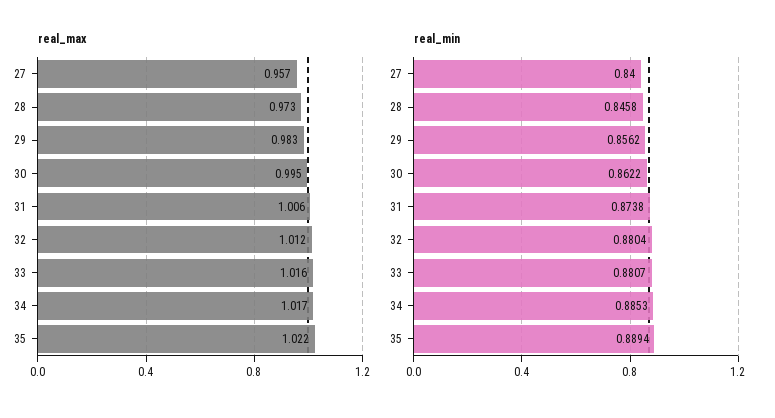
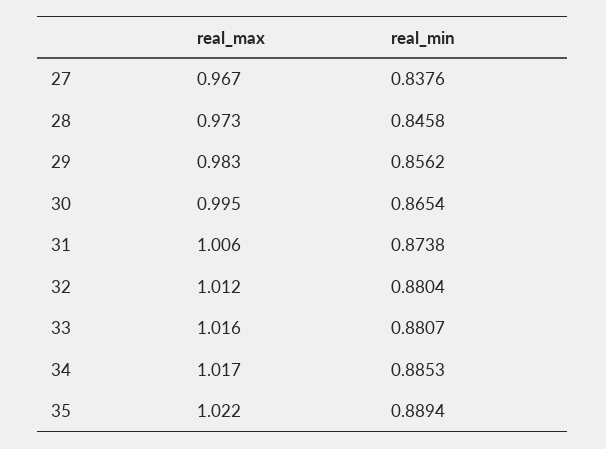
  {
    "real_max": {
-     "27": 0.957,
+     "27": 0.967,
      "28": 0.973,
      "29": 0.983,
      "30": 0.995,
      "31": 1.006,
      "32": 1.012,
      "33": 1.016,
      "34": 1.017,
      "35": 1.022
    },
    "real_min": {
-     "27": 0.84,
+     "27": 0.8376,
      "28": 0.8458,
      "29": 0.8562,
-     "30": 0.8622,
+     "30": 0.8654,
      "31": 0.8738,
      "32": 0.8804,
      "33": 0.8807,
      "34": 0.8853,
      "35": 0.8894
    }
  }

